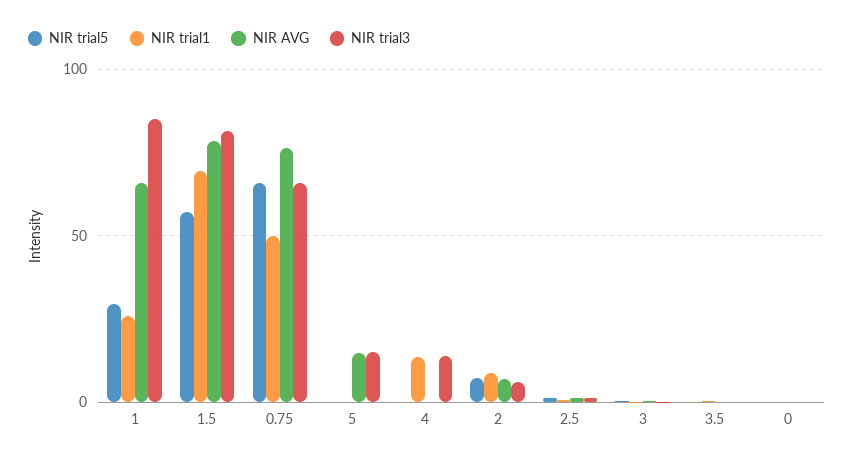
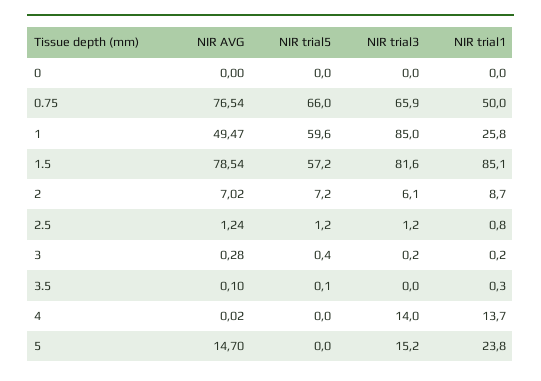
  {
    "NIR trial5": {
-     "1": 30,
+     "1": 59.6,
      "1.5": 57.2,
      "0.75": 66,
      "5": 0,
      "4": 0,
      "2": 7.2,
      "2.5": 1.2,
      "3": 0.4,
      "3.5": 0.1,
      "0": 0
    },
    "NIR trial1": {
      "1": 25.8,
-     "1.5": 70,
+     "1.5": 85.1,
      "0.75": 50,
-     "5": 0,
+     "5": 23.8,
      "4": 13.7,
      "2": 8.7,
      "2.5": 0.8,
      "3": 0.2,
      "3.5": 0.3,
      "0": 0
    },
    "NIR AVG": {
-     "1": 65,
+     "1": 49.47,
      "1.5": 78.54,
      "0.75": 76.54,
      "5": 14.7,
      "4": 0.02,
      "2": 7.02,
      "2.5": 1.24,
      "3": 0.28,
      "3.5": 0.1,
      "0": 0
    },
    "NIR trial3": {
      "1": 85,
      "1.5": 81.6,
      "0.75": 65.9,
      "5": 15.2,
      "4": 14,
      "2": 6.1,
      "2.5": 1.2,
      "3": 0.2,
      "3.5": 0,
      "0": 0
    }
  }

